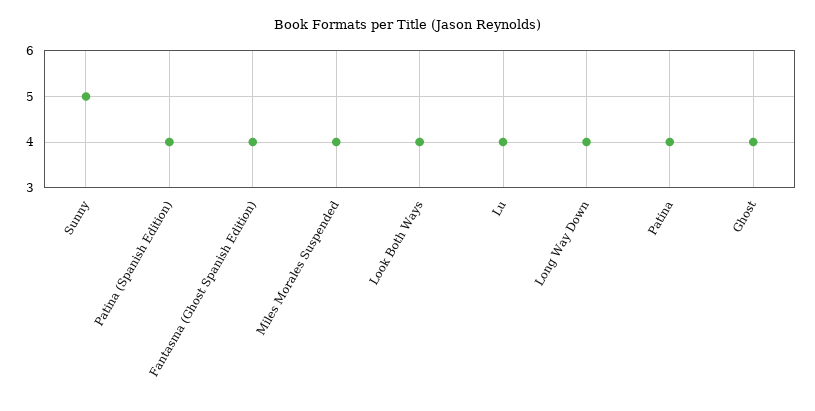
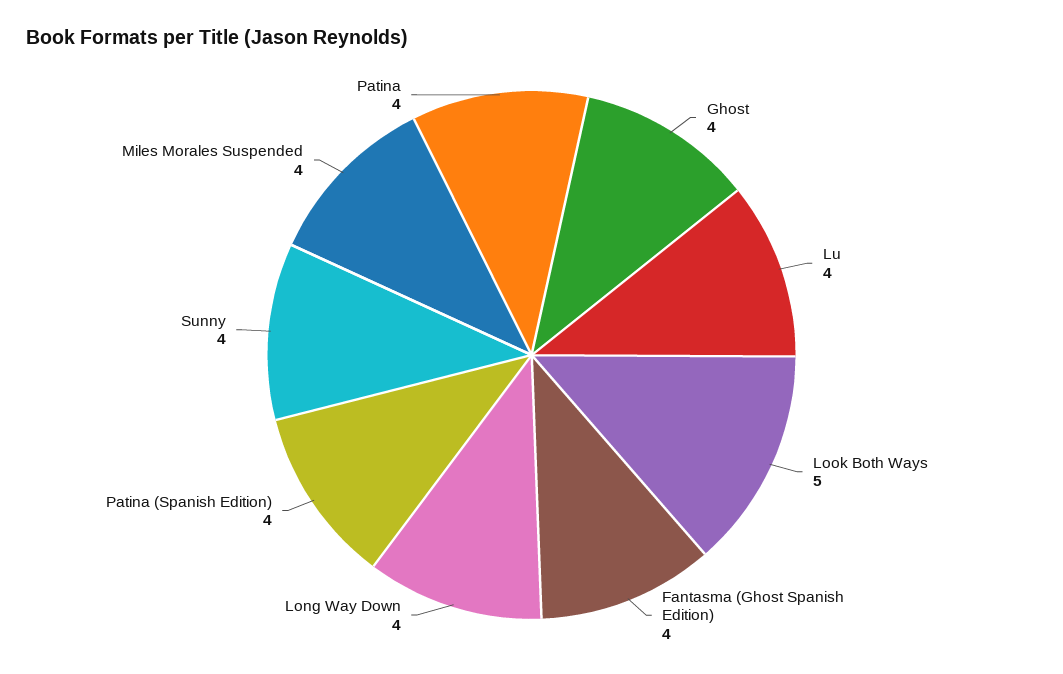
  {
-   "Sunny": 5,
+   "Sunny": 4,
    "Patina (Spanish Edition)": 4,
    "Fantasma (Ghost Spanish Edition)": 4,
    "Miles Morales Suspended": 4,
-   "Look Both Ways": 4,
+   "Look Both Ways": 5,
    "Lu": 4,
    "Long Way Down": 4,
    "Patina": 4,
    "Ghost": 4
  }

